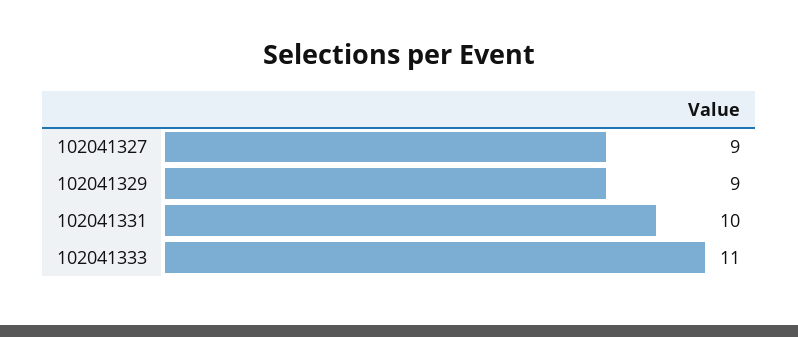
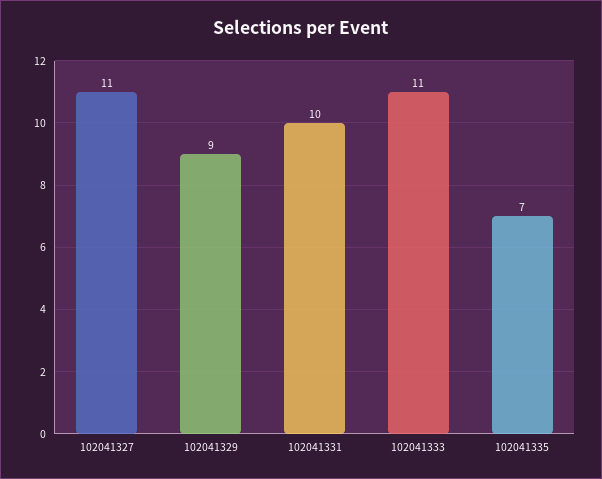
  {
-   "102041327": 9,
+   "102041327": 11,
    "102041329": 9,
    "102041331": 10,
-   "102041333": 11
+   "102041333": 11,
+   "102041335": 7
  }

